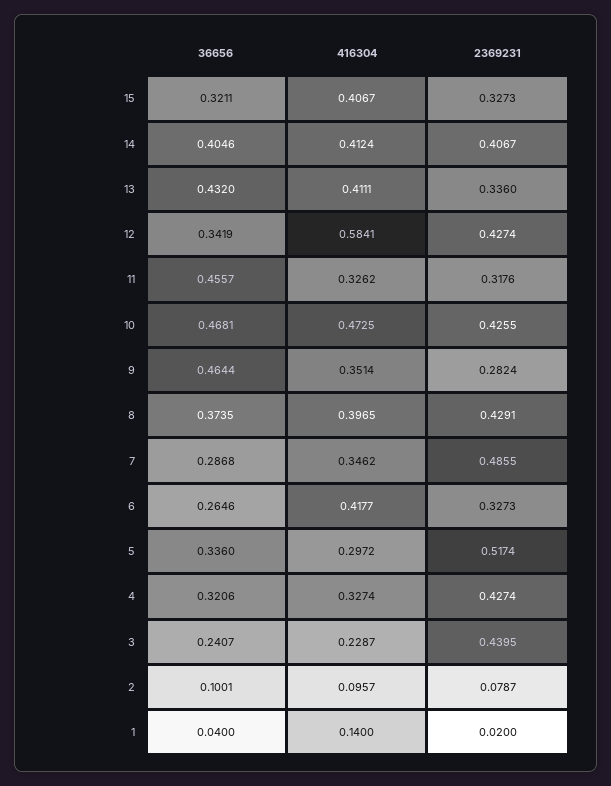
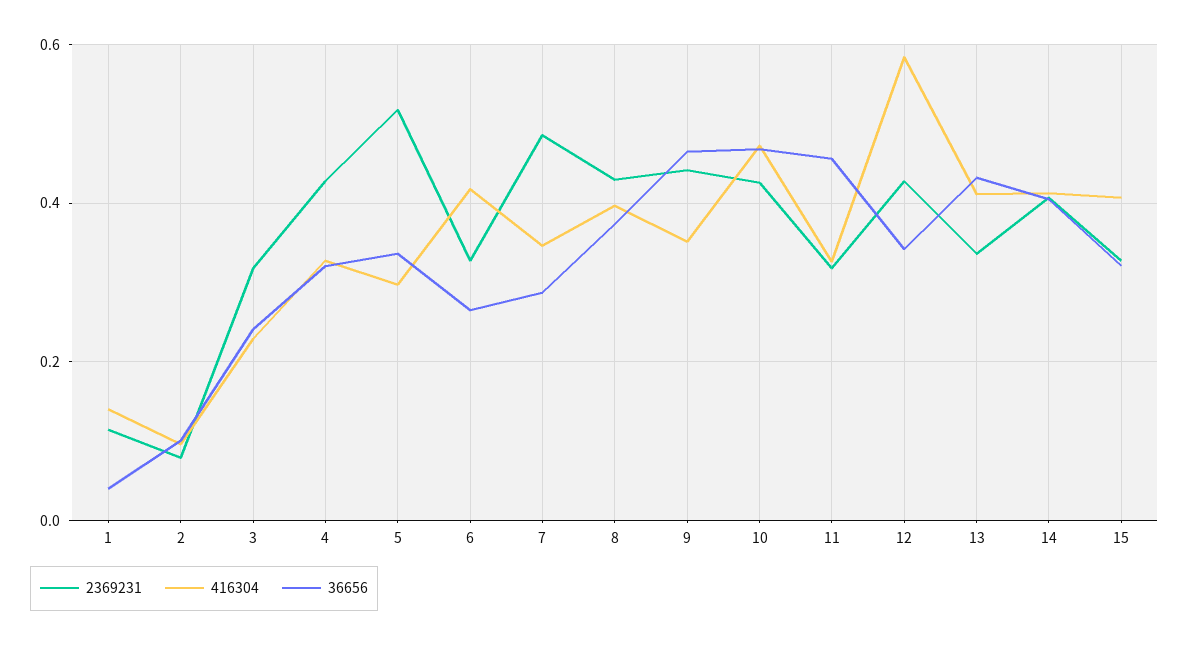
  {
    "36656": {
      "15": 0.3211,
      "14": 0.4046,
      "13": 0.432,
      "12": 0.3419,
      "11": 0.4557,
      "10": 0.4681,
      "9": 0.4644,
      "8": 0.3735,
      "7": 0.2868,
      "6": 0.2646,
      "5": 0.336,
      "4": 0.3206,
      "3": 0.2407,
      "2": 0.1001,
      "1": 0.04
    },
    "416304": {
      "15": 0.4067,
      "14": 0.4124,
      "13": 0.4111,
      "12": 0.5841,
      "11": 0.3262,
      "10": 0.4725,
      "9": 0.3514,
      "8": 0.3965,
      "7": 0.3462,
      "6": 0.4177,
      "5": 0.2972,
      "4": 0.3274,
      "3": 0.2287,
      "2": 0.0957,
      "1": 0.14
    },
    "2369231": {
      "15": 0.3273,
      "14": 0.4067,
      "13": 0.336,
      "12": 0.4274,
      "11": 0.3176,
      "10": 0.4255,
-     "9": 0.2824,
+     "9": 0.44,
      "8": 0.4291,
      "7": 0.4855,
      "6": 0.3273,
      "5": 0.5174,
      "4": 0.4274,
-     "3": 0.4395,
+     "3": 0.32,
      "2": 0.0787,
-     "1": 0.02
+     "1": 0.12
    }
  }

